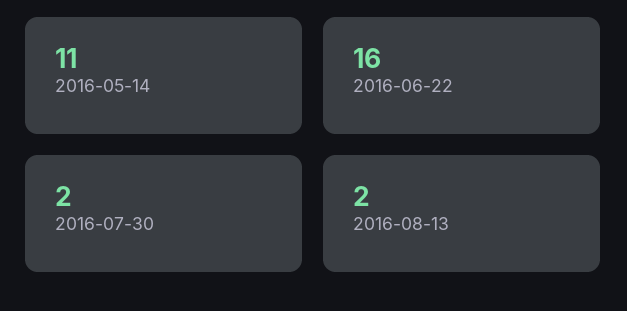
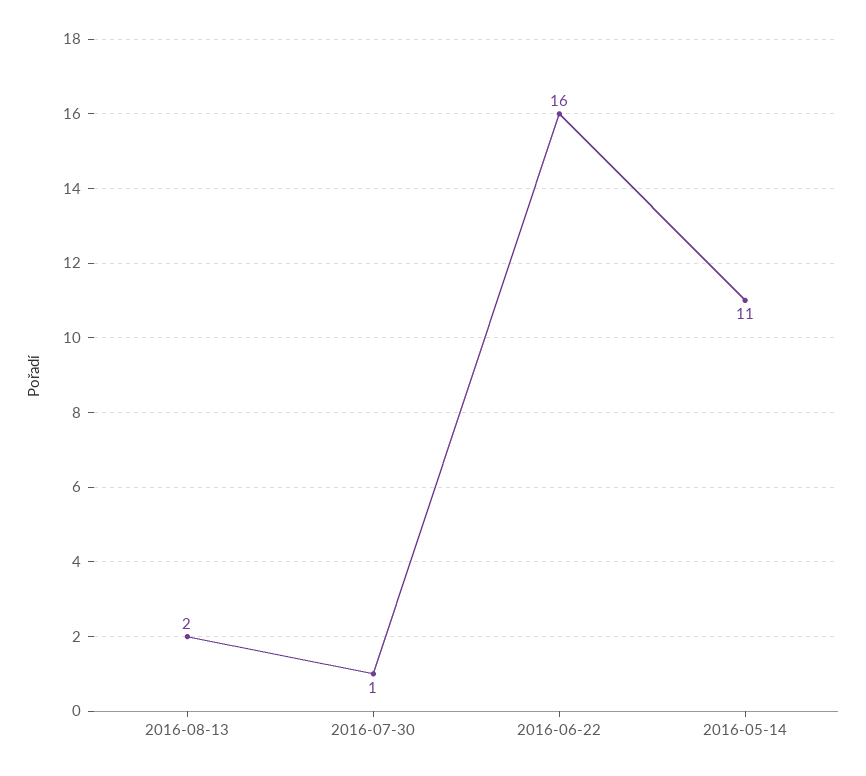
  {
    "2016-05-14": 11,
    "2016-06-22": 16,
-   "2016-07-30": 2,
+   "2016-07-30": 1,
    "2016-08-13": 2
  }

